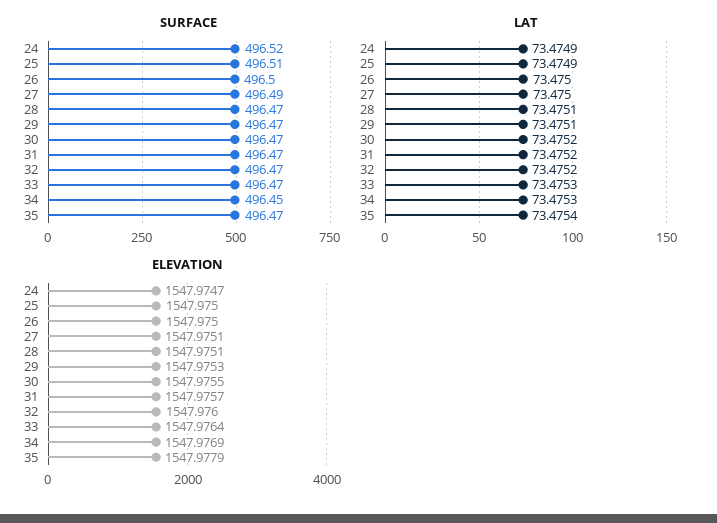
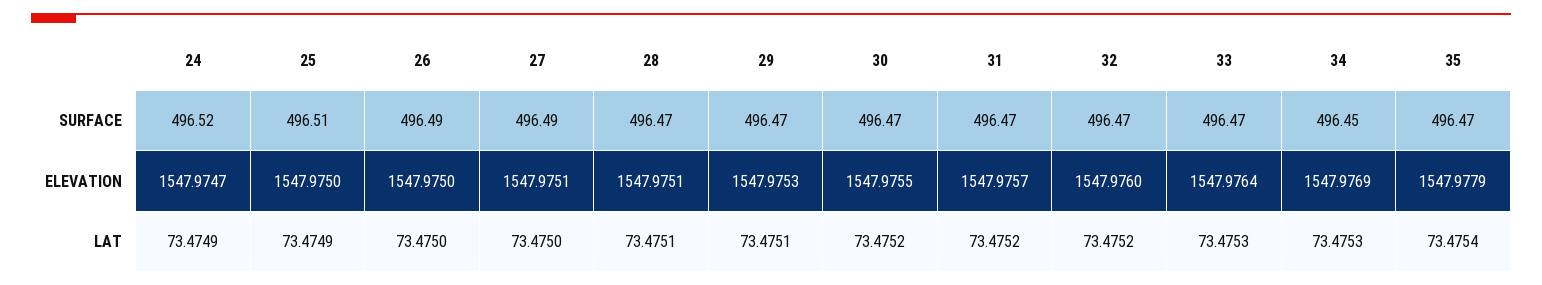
  {
    "SURFACE": {
      "24": 496.52,
      "25": 496.51,
-     "26": 496.5,
+     "26": 496.49,
      "27": 496.49,
      "28": 496.47,
      "29": 496.47,
      "30": 496.47,
      "31": 496.47,
      "32": 496.47,
      "33": 496.47,
      "34": 496.45,
      "35": 496.47
    },
    "LAT": {
      "24": 73.4749,
      "25": 73.4749,
      "26": 73.475,
      "27": 73.475,
      "28": 73.4751,
      "29": 73.4751,
      "30": 73.4752,
      "31": 73.4752,
      "32": 73.4752,
      "33": 73.4753,
      "34": 73.4753,
      "35": 73.4754
    },
    "ELEVATION": {
      "24": 1547.9747,
      "25": 1547.975,
      "26": 1547.975,
      "27": 1547.9751,
      "28": 1547.9751,
      "29": 1547.9753,
      "30": 1547.9755,
      "31": 1547.9757,
      "32": 1547.976,
      "33": 1547.9764,
      "34": 1547.9769,
      "35": 1547.9779
    }
  }

